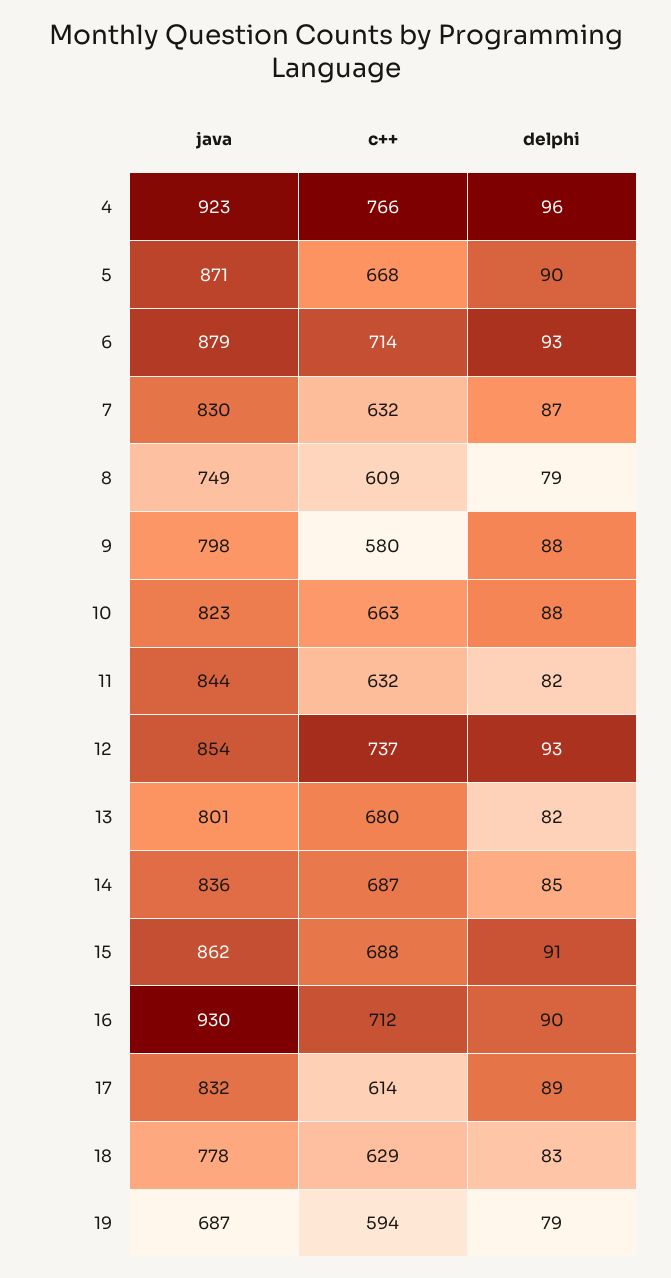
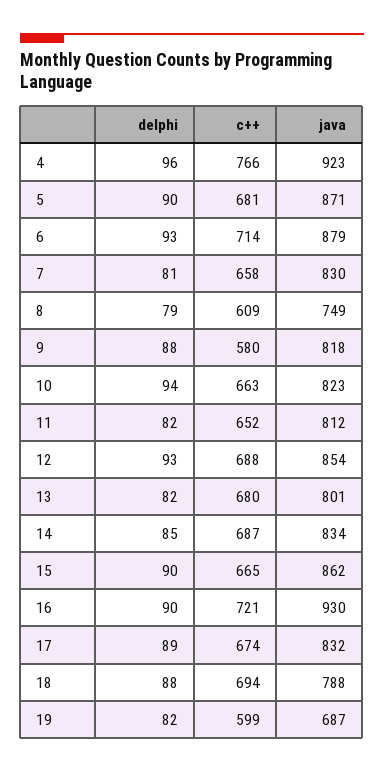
  {
    "java": {
      "4": 923,
      "5": 871,
      "6": 879,
      "7": 830,
      "8": 749,
-     "9": 798,
+     "9": 818,
      "10": 823,
-     "11": 844,
+     "11": 812,
      "12": 854,
      "13": 801,
-     "14": 836,
+     "14": 834,
      "15": 862,
      "16": 930,
      "17": 832,
-     "18": 778,
+     "18": 788,
      "19": 687
    },
    "c++": {
      "4": 766,
-     "5": 668,
+     "5": 681,
      "6": 714,
-     "7": 632,
+     "7": 658,
      "8": 609,
      "9": 580,
      "10": 663,
-     "11": 632,
+     "11": 652,
-     "12": 737,
+     "12": 688,
      "13": 680,
      "14": 687,
-     "15": 688,
+     "15": 665,
-     "16": 712,
+     "16": 721,
-     "17": 614,
+     "17": 674,
-     "18": 629,
+     "18": 694,
-     "19": 594
+     "19": 599
    },
    "delphi": {
      "4": 96,
      "5": 90,
      "6": 93,
-     "7": 87,
+     "7": 81,
      "8": 79,
      "9": 88,
-     "10": 88,
+     "10": 94,
      "11": 82,
      "12": 93,
      "13": 82,
      "14": 85,
-     "15": 91,
+     "15": 90,
      "16": 90,
      "17": 89,
-     "18": 83,
+     "18": 88,
-     "19": 79
+     "19": 82
    }
  }

